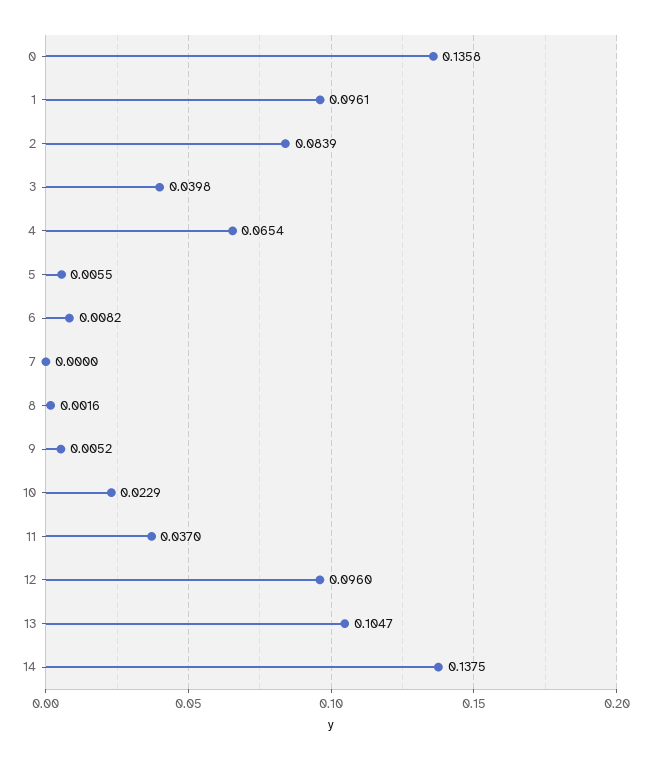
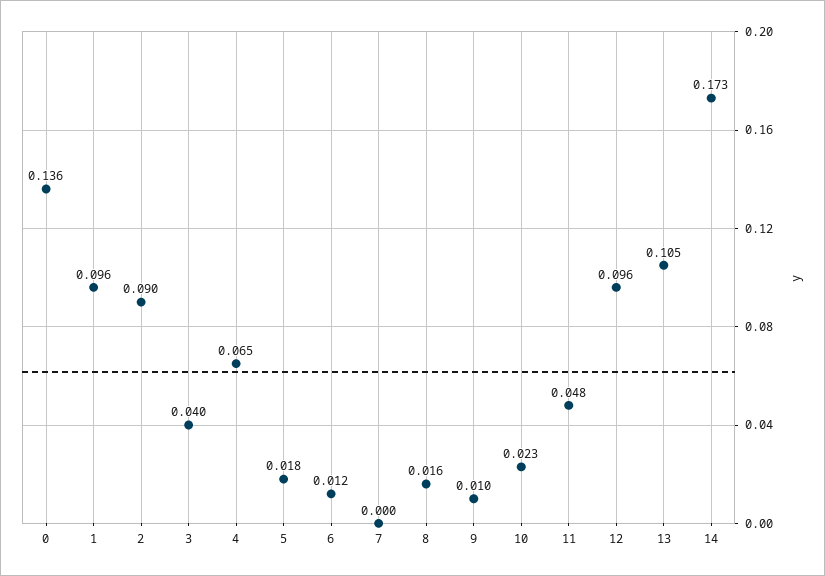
  {
    "0": 0.1358,
    "1": 0.0961,
-   "2": 0.0839,
+   "2": 0.09,
    "3": 0.0398,
    "4": 0.0654,
-   "5": 0.0055,
+   "5": 0.018,
-   "6": 0.0082,
+   "6": 0.012,
    "7": 0,
-   "8": 0.0016,
+   "8": 0.016,
-   "9": 0.0052,
+   "9": 0.01,
    "10": 0.0229,
-   "11": 0.037,
+   "11": 0.048,
    "12": 0.096,
    "13": 0.1047,
-   "14": 0.1375
+   "14": 0.173
  }

